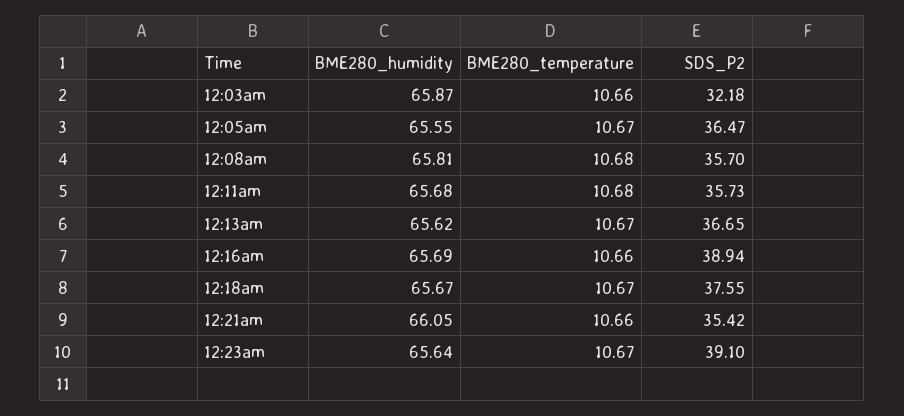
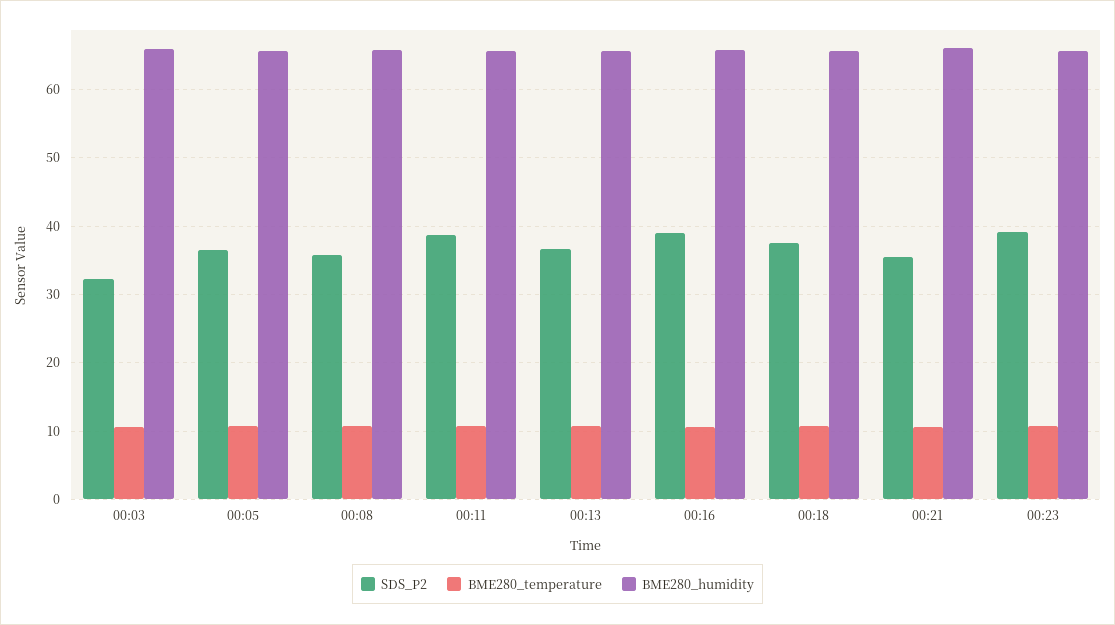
  {
    "BME280_humidity": {
      "12:03am": 65.87,
      "12:05am": 65.55,
      "12:08am": 65.81,
      "12:11am": 65.68,
      "12:13am": 65.62,
      "12:16am": 65.69,
      "12:18am": 65.67,
      "12:21am": 66.05,
      "12:23am": 65.64
    },
    "BME280_temperature": {
      "12:03am": 10.66,
      "12:05am": 10.67,
      "12:08am": 10.68,
      "12:11am": 10.68,
      "12:13am": 10.67,
      "12:16am": 10.66,
      "12:18am": 10.67,
      "12:21am": 10.66,
      "12:23am": 10.67
    },
    "SDS_P2": {
      "12:03am": 32.18,
      "12:05am": 36.47,
      "12:08am": 35.7,
-     "12:11am": 35.73,
+     "12:11am": 39,
      "12:13am": 36.65,
      "12:16am": 38.94,
      "12:18am": 37.55,
      "12:21am": 35.42,
      "12:23am": 39.1
    }
  }

